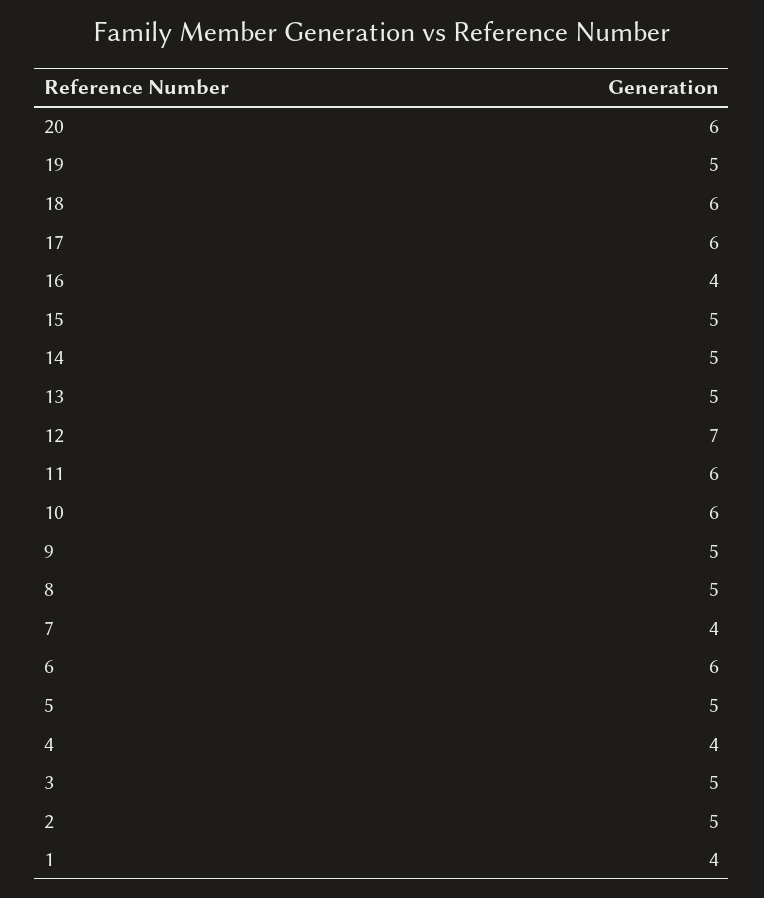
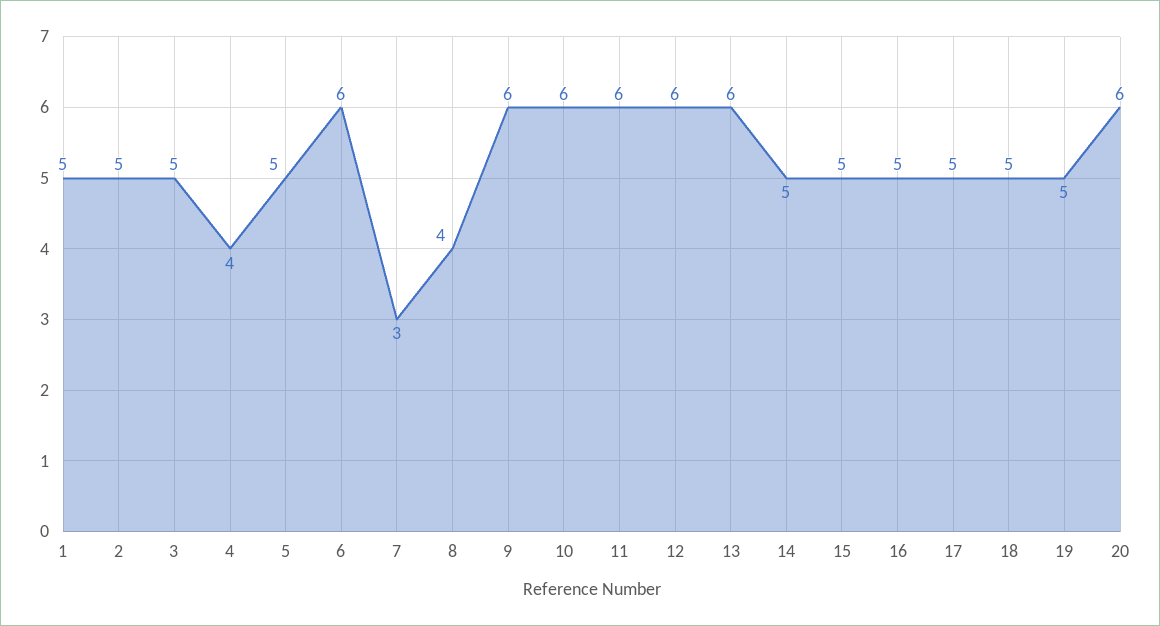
  {
    "20": 6,
    "19": 5,
-   "18": 6,
+   "18": 5,
-   "17": 6,
+   "17": 5,
-   "16": 4,
+   "16": 5,
    "15": 5,
    "14": 5,
-   "13": 5,
+   "13": 6,
-   "12": 7,
+   "12": 6,
    "11": 6,
    "10": 6,
-   "9": 5,
+   "9": 6,
-   "8": 5,
+   "8": 4,
-   "7": 4,
+   "7": 3,
    "6": 6,
    "5": 5,
    "4": 4,
    "3": 5,
    "2": 5,
-   "1": 4
+   "1": 5
  }

